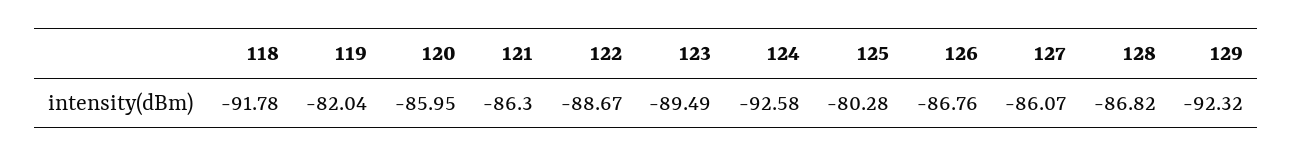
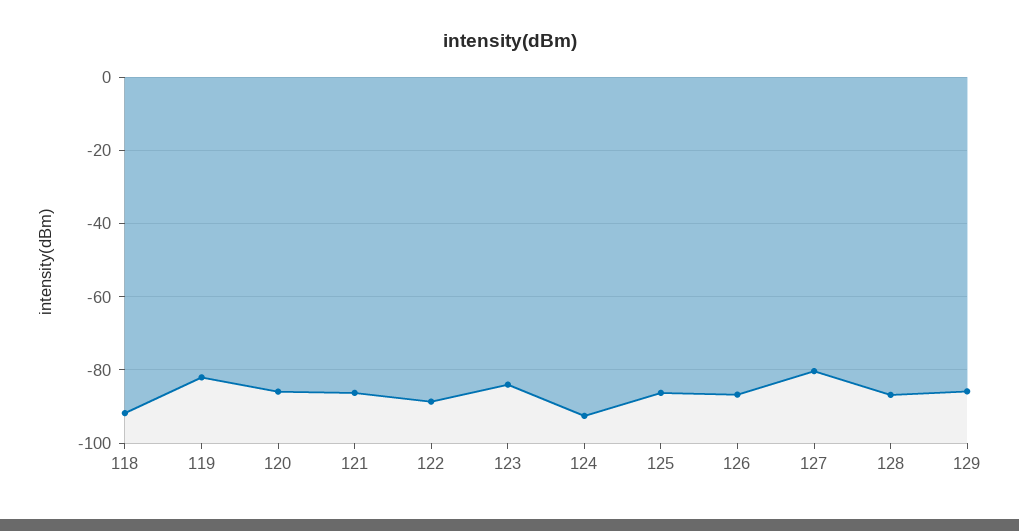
  {
    "118": -91.78,
    "119": -82.04,
    "120": -85.95,
    "121": -86.3,
    "122": -88.67,
-   "123": -89.49,
+   "123": -84,
    "124": -92.58,
-   "125": -80.28,
+   "125": -86,
    "126": -86.76,
-   "127": -86.07,
+   "127": -80,
    "128": -86.82,
-   "129": -92.32
+   "129": -86
  }

